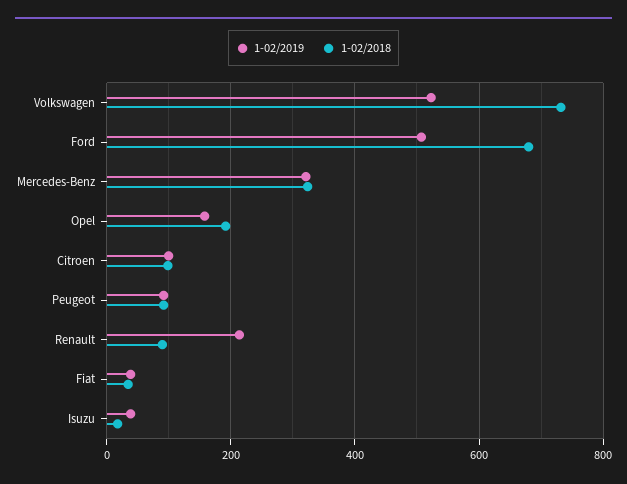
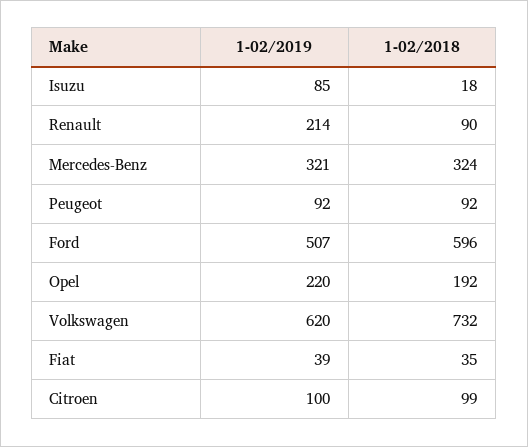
  {
    "1-02/2019": {
-     "Volkswagen": 520,
+     "Volkswagen": 620,
      "Ford": 507,
      "Mercedes-Benz": 321,
-     "Opel": 160,
+     "Opel": 220,
      "Citroen": 100,
      "Peugeot": 92,
      "Renault": 214,
      "Fiat": 39,
-     "Isuzu": 40
+     "Isuzu": 85
    },
    "1-02/2018": {
      "Volkswagen": 732,
-     "Ford": 680,
+     "Ford": 596,
      "Mercedes-Benz": 324,
      "Opel": 192,
      "Citroen": 99,
      "Peugeot": 92,
      "Renault": 90,
      "Fiat": 35,
      "Isuzu": 18
    }
  }

